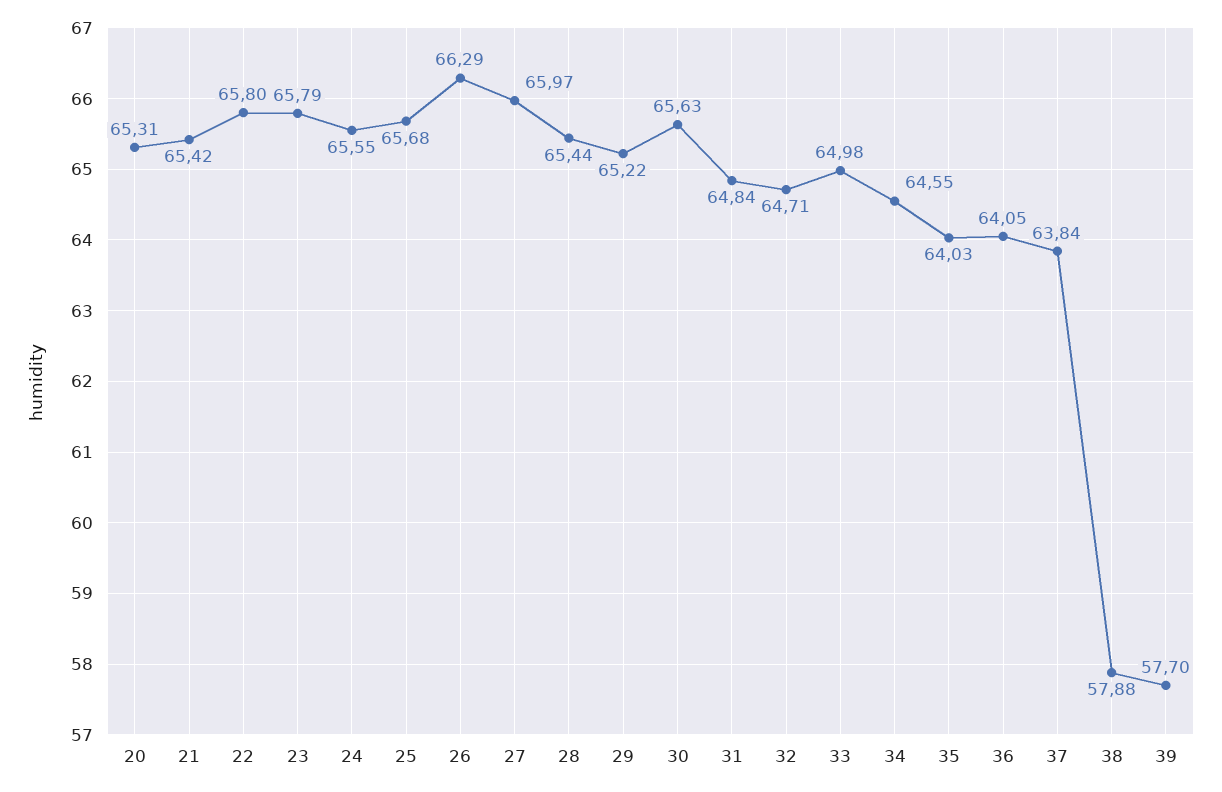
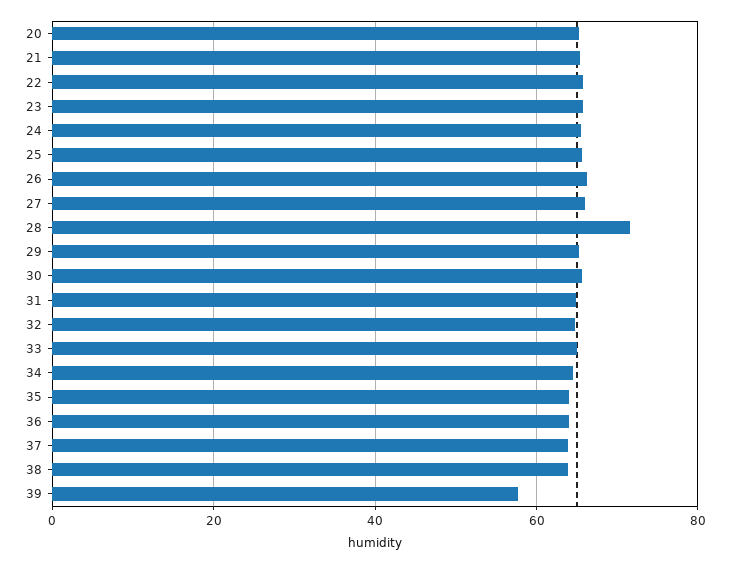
  {
    "20": 65.31,
    "21": 65.42,
    "22": 65.8,
    "23": 65.79,
    "24": 65.55,
    "25": 65.68,
    "26": 66.29,
    "27": 65.97,
-   "28": 65.44,
+   "28": 72,
    "29": 65.22,
    "30": 65.63,
    "31": 64.84,
    "32": 64.71,
    "33": 64.98,
    "34": 64.55,
    "35": 64.03,
    "36": 64.05,
    "37": 63.84,
-   "38": 57.88,
+   "38": 64,
    "39": 57.7
  }

